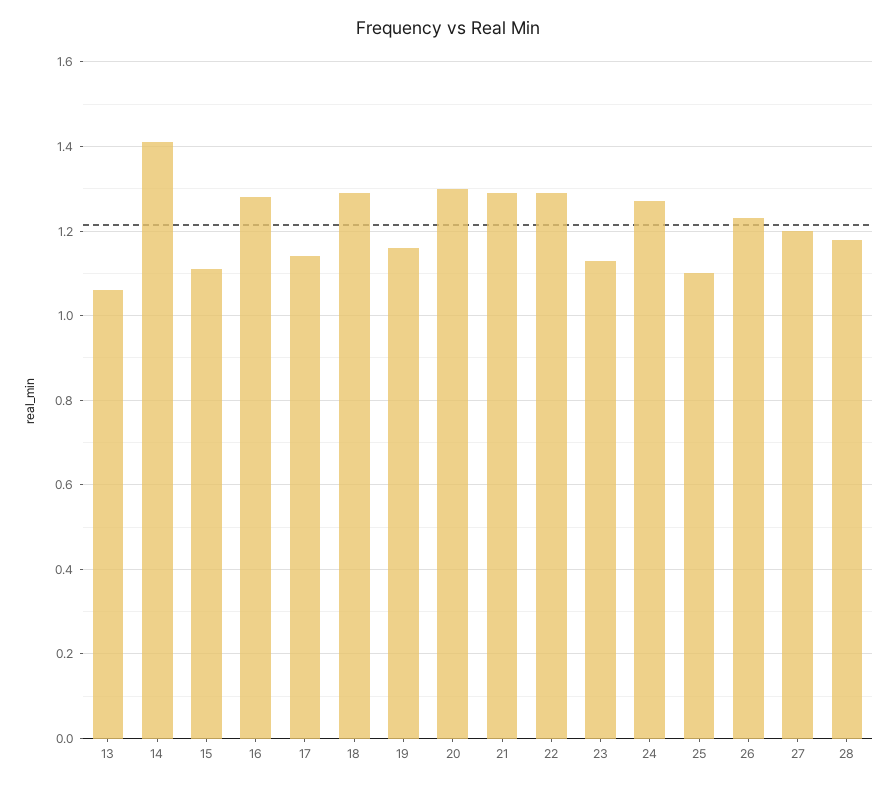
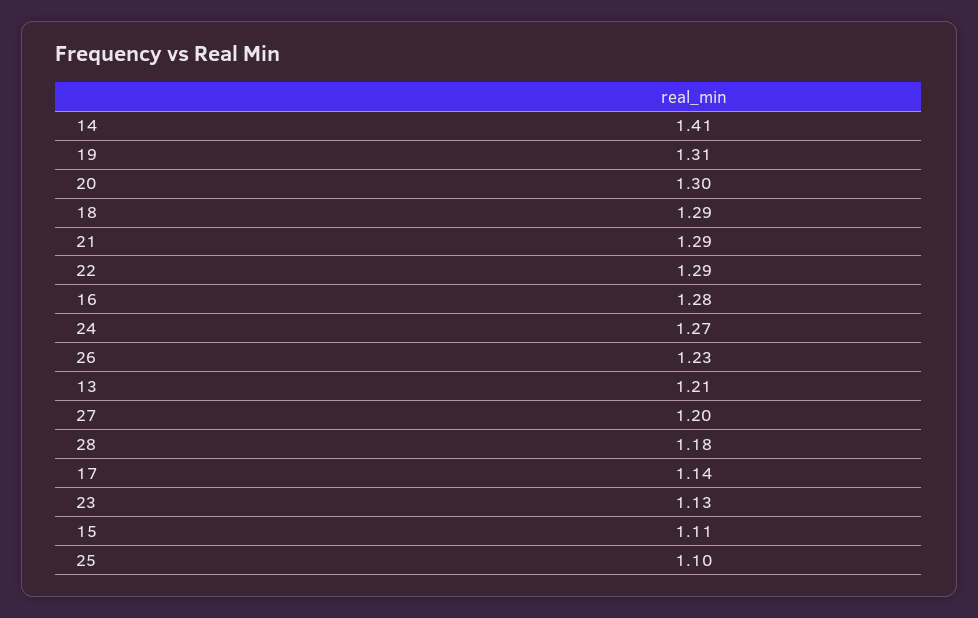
  {
-   "13": 1.05,
+   "13": 1.21,
    "14": 1.41,
    "15": 1.11,
    "16": 1.28,
    "17": 1.14,
    "18": 1.29,
-   "19": 1.15,
+   "19": 1.31,
    "20": 1.3,
    "21": 1.29,
    "22": 1.29,
    "23": 1.13,
    "24": 1.27,
    "25": 1.1,
    "26": 1.23,
    "27": 1.2,
    "28": 1.18
  }

